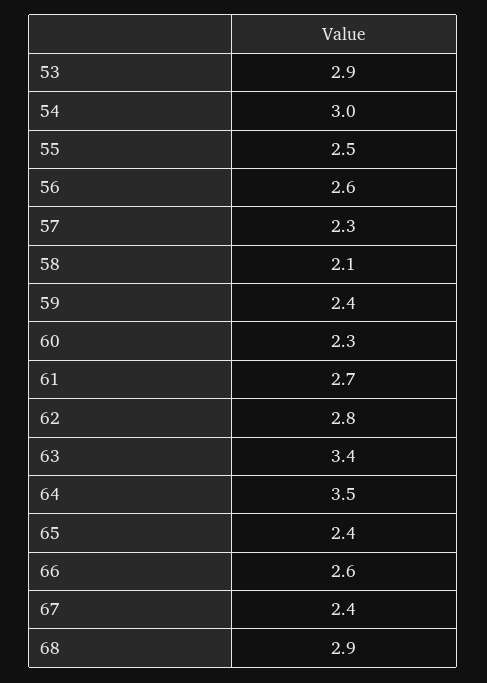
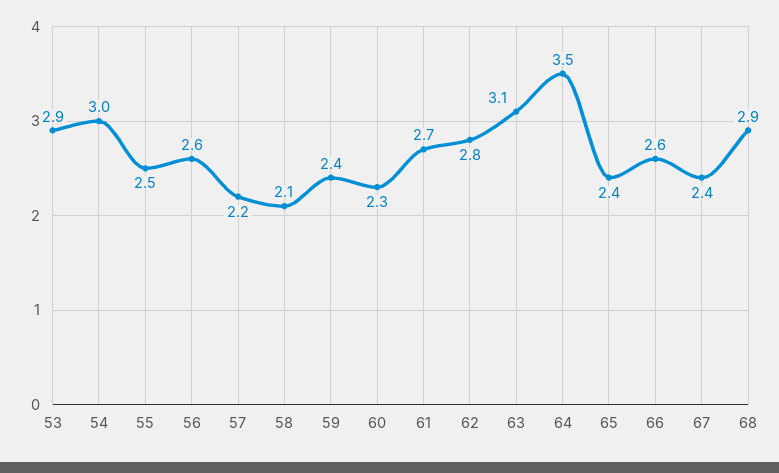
  {
    "53": 2.9,
    "54": 3,
    "55": 2.5,
    "56": 2.6,
-   "57": 2.3,
+   "57": 2.2,
    "58": 2.1,
    "59": 2.4,
    "60": 2.3,
    "61": 2.7,
    "62": 2.8,
-   "63": 3.4,
+   "63": 3.1,
    "64": 3.5,
    "65": 2.4,
    "66": 2.6,
    "67": 2.4,
    "68": 2.9
  }

